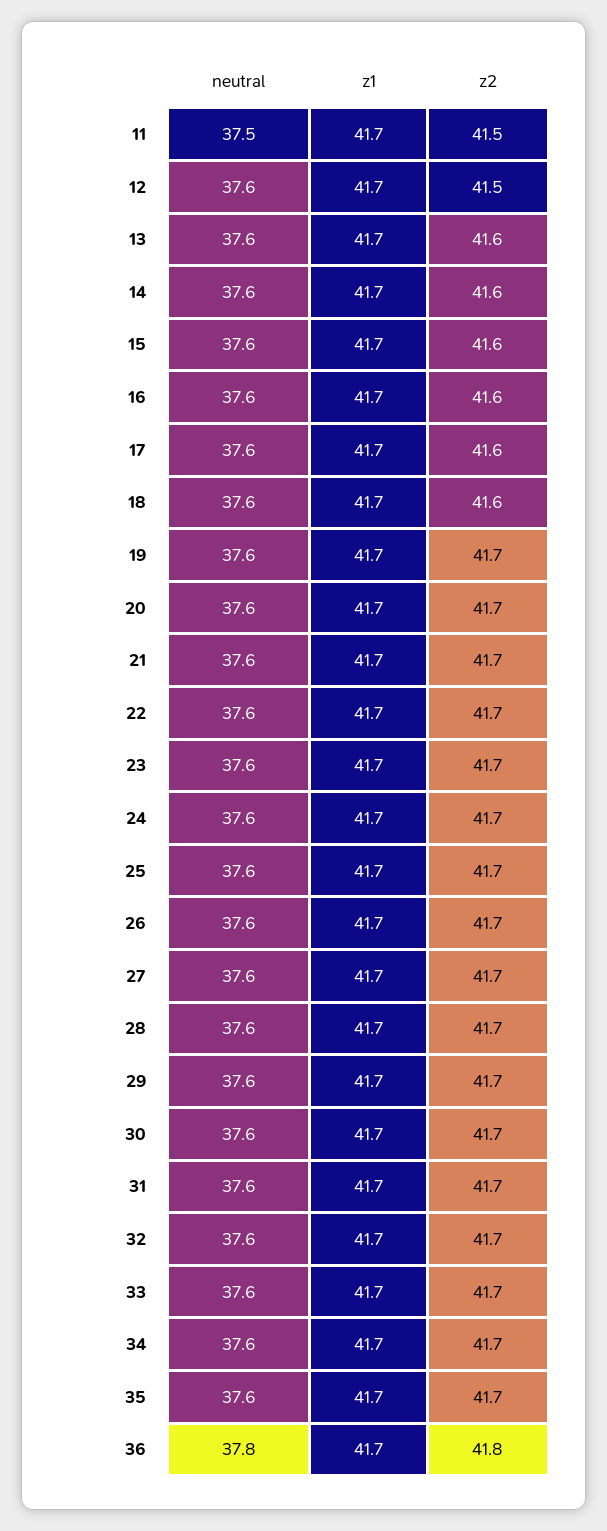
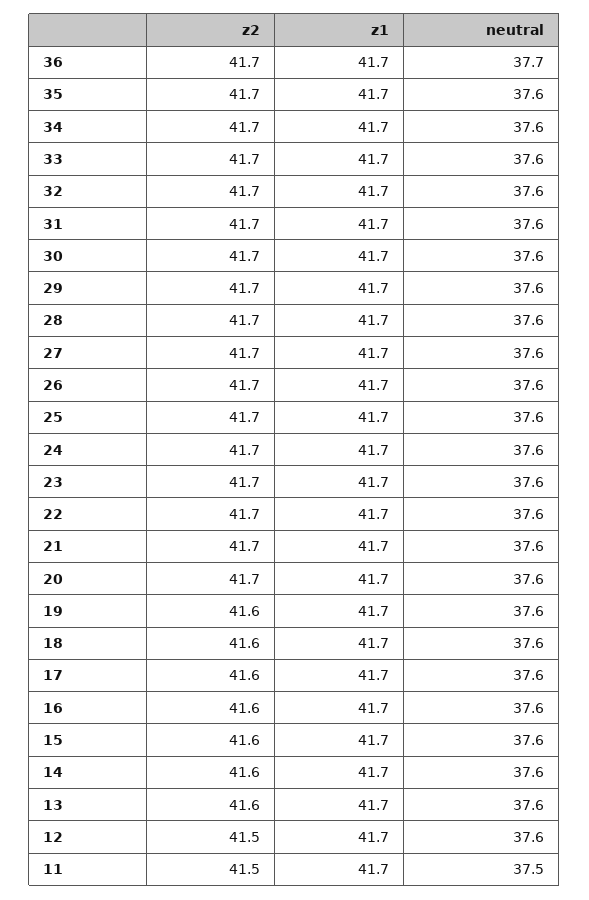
  {
    "neutral": {
      "11": 37.5,
      "12": 37.6,
      "13": 37.6,
      "14": 37.6,
      "15": 37.6,
      "16": 37.6,
      "17": 37.6,
      "18": 37.6,
      "19": 37.6,
      "20": 37.6,
      "21": 37.6,
      "22": 37.6,
      "23": 37.6,
      "24": 37.6,
      "25": 37.6,
      "26": 37.6,
      "27": 37.6,
      "28": 37.6,
      "29": 37.6,
      "30": 37.6,
      "31": 37.6,
      "32": 37.6,
      "33": 37.6,
      "34": 37.6,
      "35": 37.6,
-     "36": 37.8
+     "36": 37.7
    },
    "z1": {
      "11": 41.7,
      "12": 41.7,
      "13": 41.7,
      "14": 41.7,
      "15": 41.7,
      "16": 41.7,
      "17": 41.7,
      "18": 41.7,
      "19": 41.7,
      "20": 41.7,
      "21": 41.7,
      "22": 41.7,
      "23": 41.7,
      "24": 41.7,
      "25": 41.7,
      "26": 41.7,
      "27": 41.7,
      "28": 41.7,
      "29": 41.7,
      "30": 41.7,
      "31": 41.7,
      "32": 41.7,
      "33": 41.7,
      "34": 41.7,
      "35": 41.7,
      "36": 41.7
    },
    "z2": {
      "11": 41.5,
      "12": 41.5,
      "13": 41.6,
      "14": 41.6,
      "15": 41.6,
      "16": 41.6,
      "17": 41.6,
      "18": 41.6,
-     "19": 41.7,
+     "19": 41.6,
      "20": 41.7,
      "21": 41.7,
      "22": 41.7,
      "23": 41.7,
      "24": 41.7,
      "25": 41.7,
      "26": 41.7,
      "27": 41.7,
      "28": 41.7,
      "29": 41.7,
      "30": 41.7,
      "31": 41.7,
      "32": 41.7,
      "33": 41.7,
      "34": 41.7,
      "35": 41.7,
-     "36": 41.8
+     "36": 41.7
    }
  }

